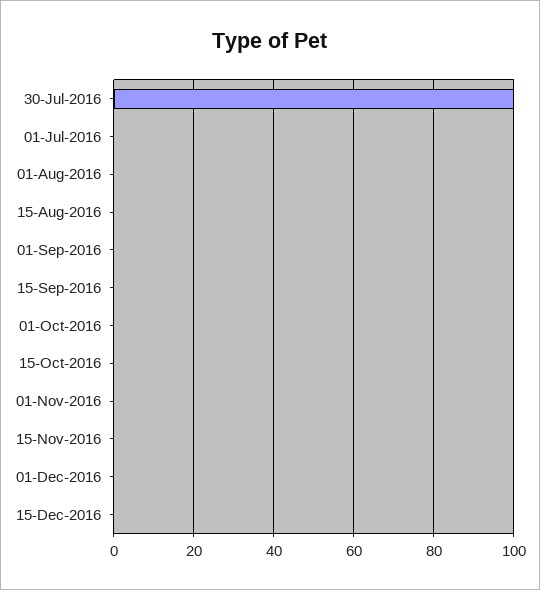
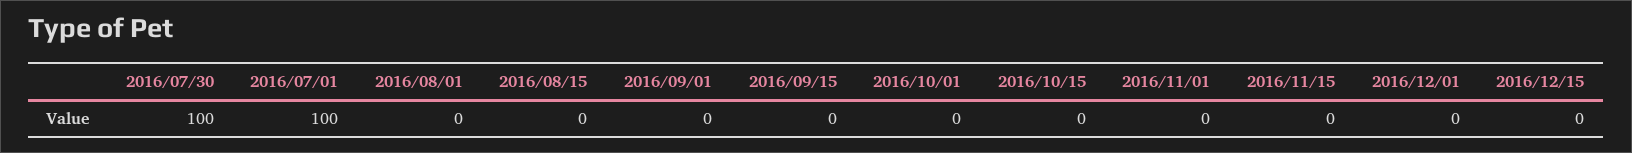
  {
    "30-Jul-2016": 100,
-   "01-Jul-2016": 0,
+   "01-Jul-2016": 100,
    "01-Aug-2016": 0,
    "15-Aug-2016": 0,
    "01-Sep-2016": 0,
    "15-Sep-2016": 0,
    "01-Oct-2016": 0,
    "15-Oct-2016": 0,
    "01-Nov-2016": 0,
    "15-Nov-2016": 0,
    "01-Dec-2016": 0,
    "15-Dec-2016": 0
  }

